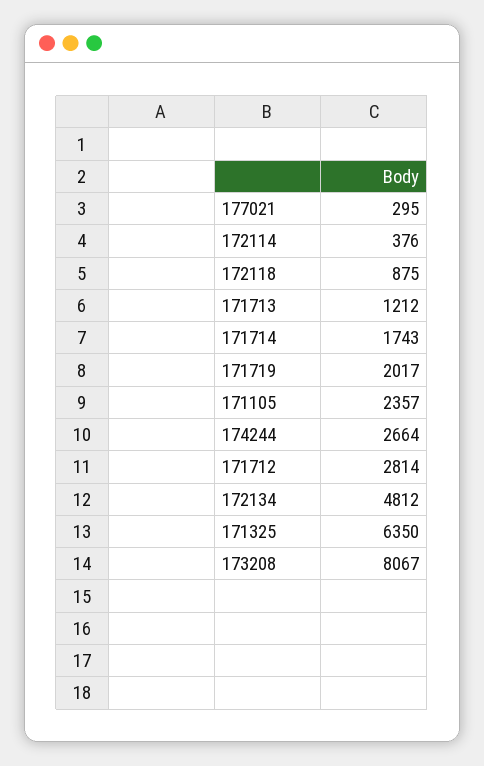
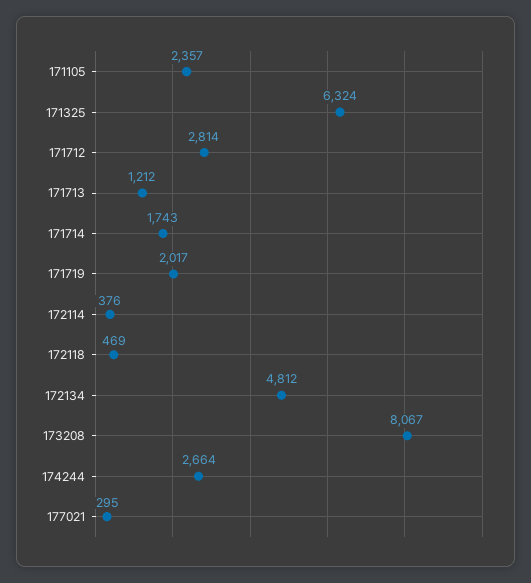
  {
    "177021": 295,
    "172114": 376,
-   "172118": 875,
+   "172118": 469,
    "171713": 1212,
    "171714": 1743,
    "171719": 2017,
    "171105": 2357,
    "174244": 2664,
    "171712": 2814,
    "172134": 4812,
-   "171325": 6350,
+   "171325": 6324,
    "173208": 8067
  }

